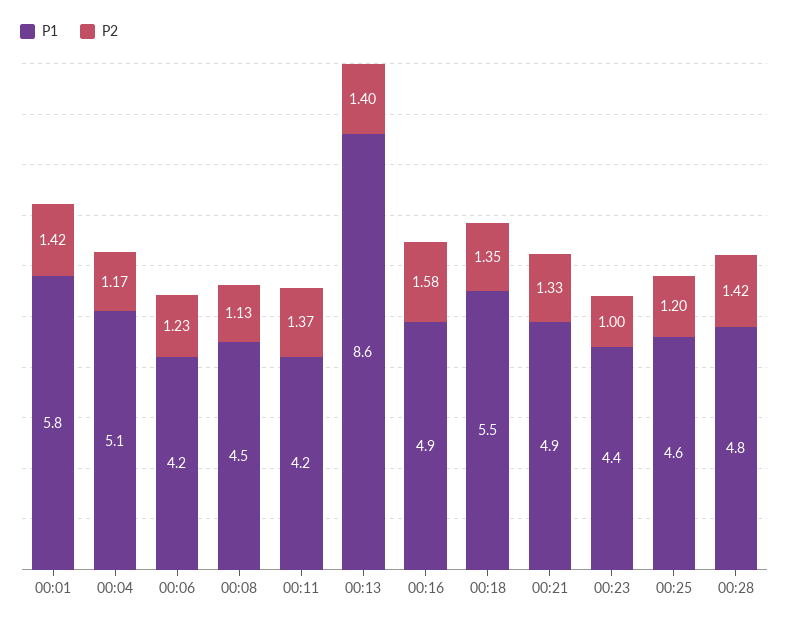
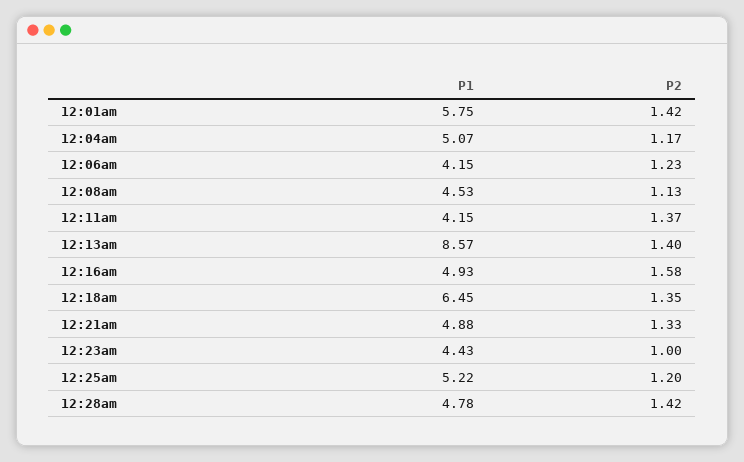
  {
    "P1": {
      "00:01": 5.75,
      "00:04": 5.07,
      "00:06": 4.15,
      "00:08": 4.53,
      "00:11": 4.15,
      "00:13": 8.57,
      "00:16": 4.93,
-     "00:18": 5.5,
+     "00:18": 6.45,
      "00:21": 4.88,
      "00:23": 4.43,
-     "00:25": 4.6,
+     "00:25": 5.22,
      "00:28": 4.78
    },
    "P2": {
      "00:01": 1.42,
      "00:04": 1.17,
      "00:06": 1.23,
      "00:08": 1.13,
      "00:11": 1.37,
      "00:13": 1.4,
      "00:16": 1.58,
      "00:18": 1.35,
      "00:21": 1.33,
      "00:23": 1,
      "00:25": 1.2,
      "00:28": 1.42
    }
  }

